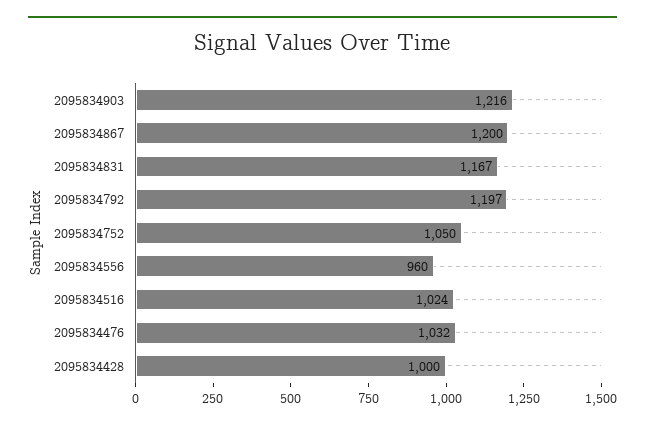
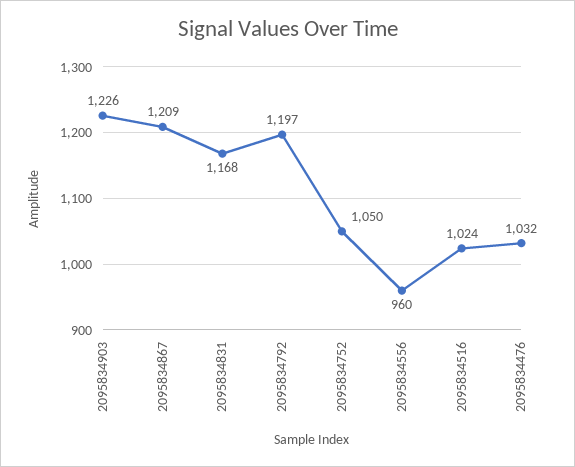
  {
-   "2095834903": 1216,
+   "2095834903": 1226,
-   "2095834867": 1200,
+   "2095834867": 1209,
-   "2095834831": 1167,
+   "2095834831": 1168,
    "2095834792": 1197,
    "2095834752": 1050,
    "2095834556": 960,
    "2095834516": 1024,
-   "2095834476": 1032,
+   "2095834476": 1032
-   "2095834428": 1000
  }

